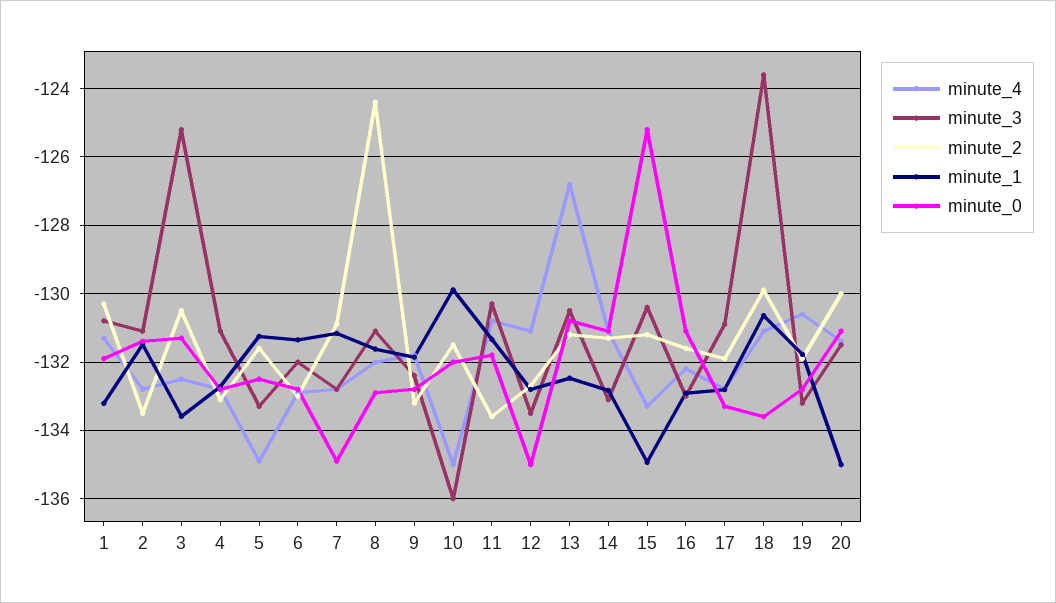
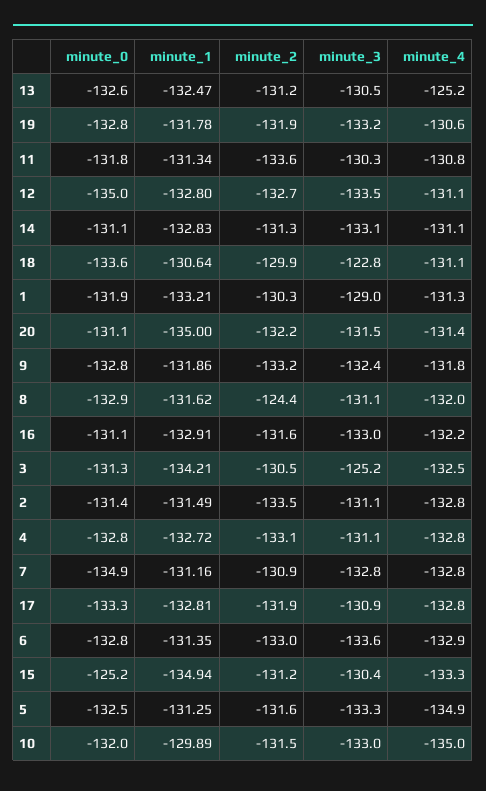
  {
    "minute_4": {
      "1": -131.3,
      "2": -132.8,
      "3": -132.5,
      "4": -132.8,
      "5": -134.9,
      "6": -132.9,
      "7": -132.8,
      "8": -132,
      "9": -131.8,
      "10": -135,
      "11": -130.8,
      "12": -131.1,
-     "13": -126.8,
+     "13": -125.2,
      "14": -131.1,
      "15": -133.3,
      "16": -132.2,
      "17": -132.8,
      "18": -131.1,
      "19": -130.6,
      "20": -131.4
    },
    "minute_3": {
-     "1": -130.8,
+     "1": -129,
      "2": -131.1,
      "3": -125.2,
      "4": -131.1,
      "5": -133.3,
-     "6": -132,
+     "6": -133.6,
      "7": -132.8,
      "8": -131.1,
      "9": -132.4,
-     "10": -136,
+     "10": -133,
      "11": -130.3,
      "12": -133.5,
      "13": -130.5,
      "14": -133.1,
      "15": -130.4,
      "16": -133,
      "17": -130.9,
-     "18": -123.6,
+     "18": -122.8,
      "19": -133.2,
      "20": -131.5
    },
    "minute_2": {
      "1": -130.3,
      "2": -133.5,
      "3": -130.5,
      "4": -133.1,
      "5": -131.6,
      "6": -133,
      "7": -130.9,
      "8": -124.4,
      "9": -133.2,
      "10": -131.5,
      "11": -133.6,
      "12": -132.7,
      "13": -131.2,
      "14": -131.3,
      "15": -131.2,
      "16": -131.6,
      "17": -131.9,
      "18": -129.9,
      "19": -131.9,
-     "20": -130
+     "20": -132.2
    },
    "minute_1": {
      "1": -133.21,
      "2": -131.49,
-     "3": -133.6,
+     "3": -134.21,
      "4": -132.72,
      "5": -131.25,
      "6": -131.35,
      "7": -131.16,
      "8": -131.62,
      "9": -131.86,
      "10": -129.89,
      "11": -131.34,
      "12": -132.8,
      "13": -132.47,
      "14": -132.83,
      "15": -134.94,
      "16": -132.91,
      "17": -132.81,
      "18": -130.64,
      "19": -131.78,
      "20": -135
    },
    "minute_0": {
      "1": -131.9,
      "2": -131.4,
      "3": -131.3,
      "4": -132.8,
      "5": -132.5,
      "6": -132.8,
      "7": -134.9,
      "8": -132.9,
      "9": -132.8,
      "10": -132,
      "11": -131.8,
      "12": -135,
-     "13": -130.8,
+     "13": -132.6,
      "14": -131.1,
      "15": -125.2,
      "16": -131.1,
      "17": -133.3,
      "18": -133.6,
      "19": -132.8,
      "20": -131.1
    }
  }

